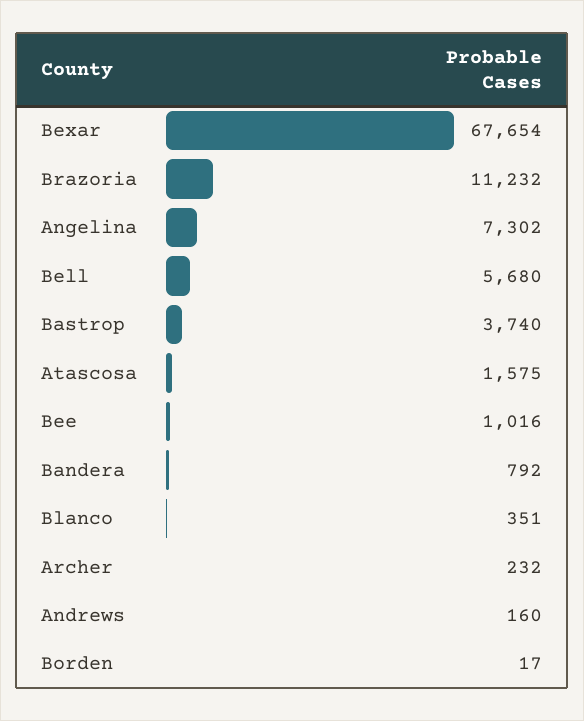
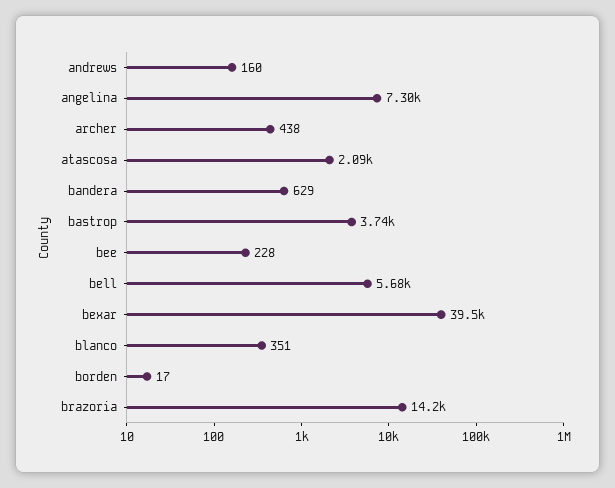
  {
-   "Bexar": 67654,
+   "Bexar": 39500,
-   "Brazoria": 11232,
+   "Brazoria": 14200,
    "Angelina": 7302,
    "Bell": 5680,
    "Bastrop": 3740,
-   "Atascosa": 1575,
+   "Atascosa": 2090,
-   "Bee": 1016,
+   "Bee": 228,
-   "Bandera": 792,
+   "Bandera": 629,
    "Blanco": 351,
-   "Archer": 232,
+   "Archer": 438,
    "Andrews": 160,
    "Borden": 17
  }

